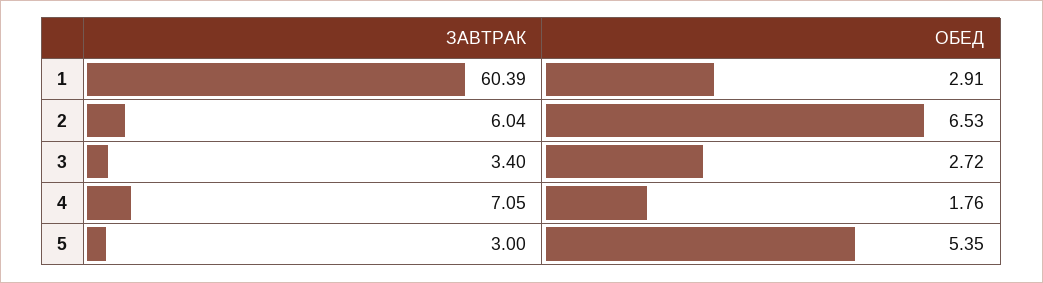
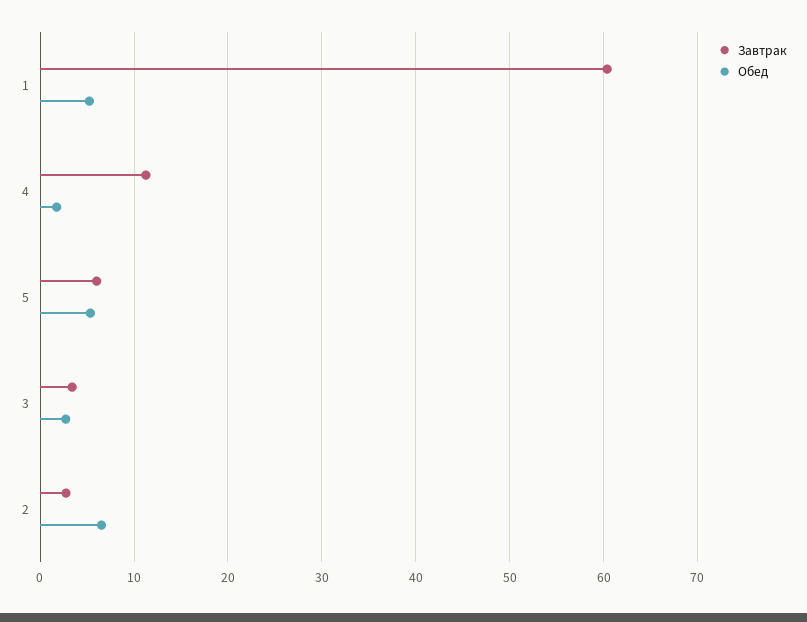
  {
    "ЗАВТРАК": {
      "1": 60.39,
-     "2": 6.04,
+     "2": 3,
      "3": 3.4,
-     "4": 7.05,
+     "4": 11,
-     "5": 3
+     "5": 6
    },
    "ОБЕД": {
-     "1": 2.91,
+     "1": 5,
      "2": 6.53,
      "3": 2.72,
      "4": 1.76,
      "5": 5.35
    }
  }

